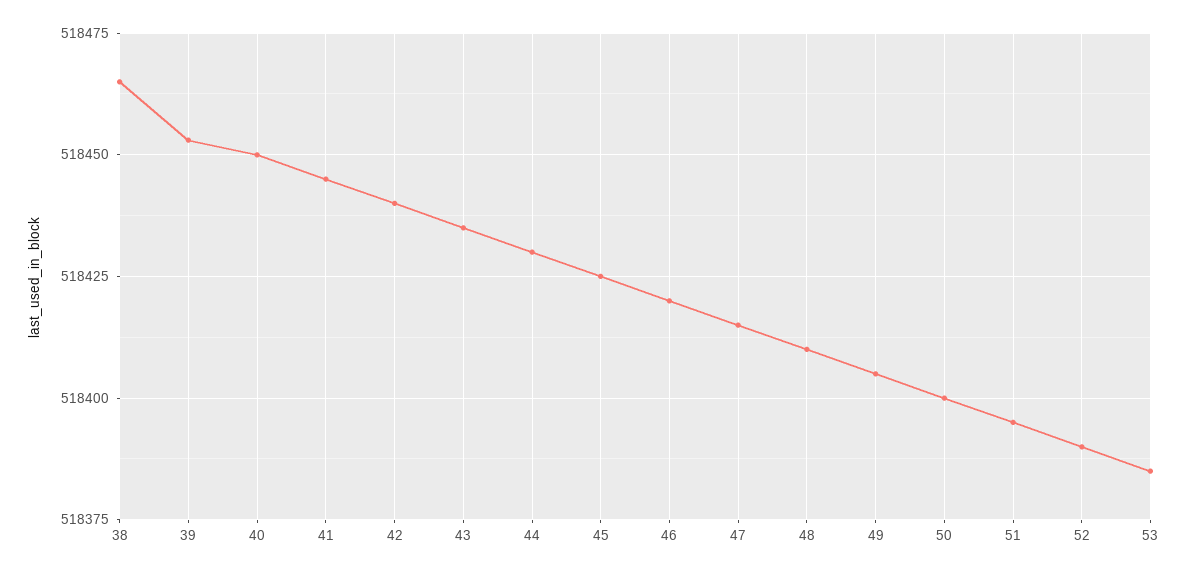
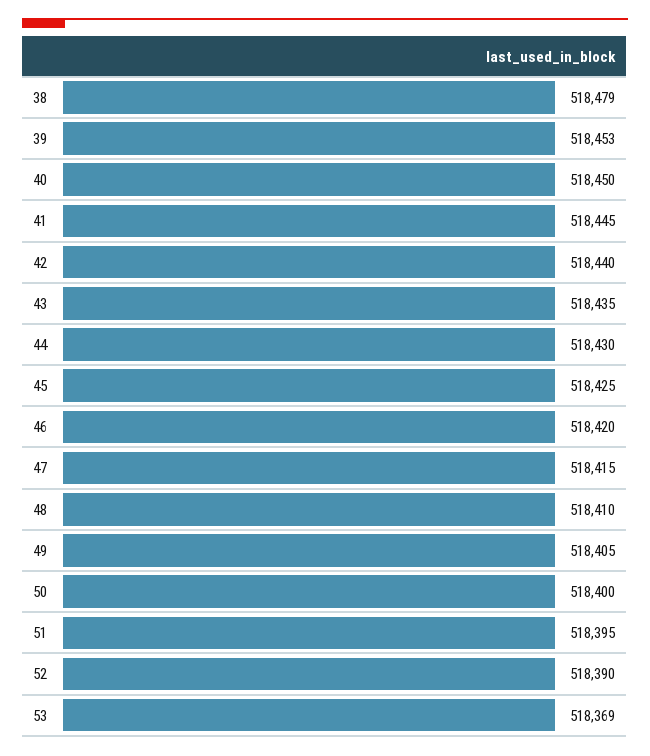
  {
-   "38": 518465,
+   "38": 518479,
    "39": 518453,
    "40": 518450,
    "41": 518445,
    "42": 518440,
    "43": 518435,
    "44": 518430,
    "45": 518425,
    "46": 518420,
    "47": 518415,
    "48": 518410,
    "49": 518405,
    "50": 518400,
    "51": 518395,
    "52": 518390,
-   "53": 518385
+   "53": 518369
  }

